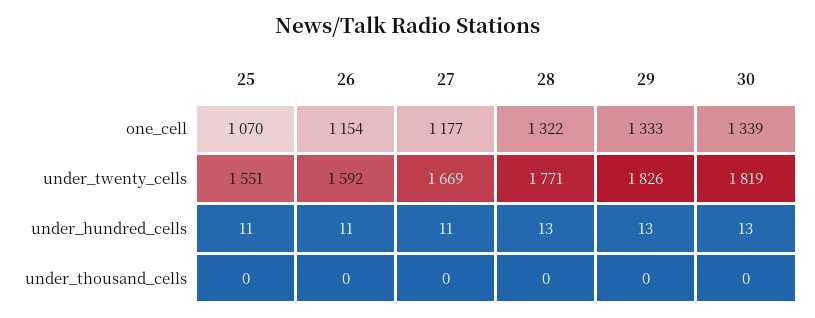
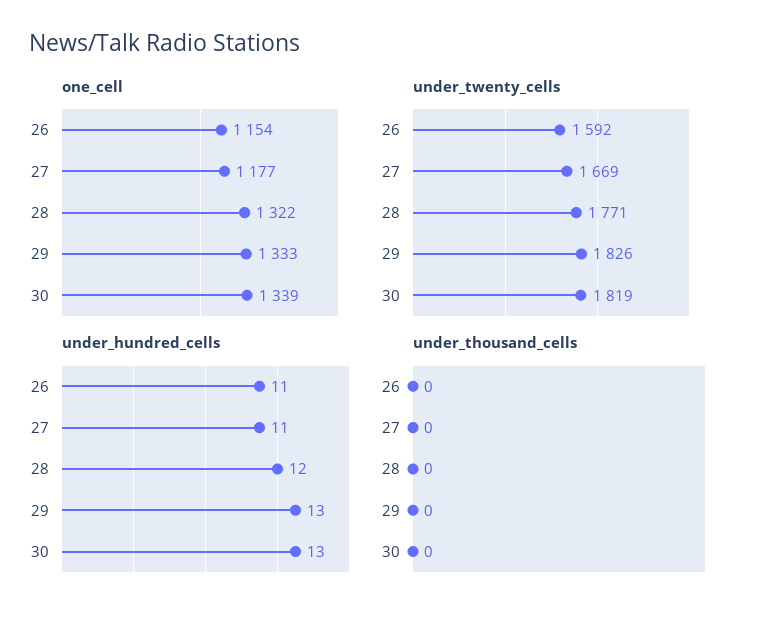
  {
    "one_cell": {
-     "25": 1070,
      "26": 1154,
      "27": 1177,
      "28": 1322,
      "29": 1333,
      "30": 1339
    },
    "under_twenty_cells": {
-     "25": 1551,
      "26": 1592,
      "27": 1669,
      "28": 1771,
      "29": 1826,
      "30": 1819
    },
    "under_hundred_cells": {
-     "25": 11,
      "26": 11,
      "27": 11,
-     "28": 13,
+     "28": 12,
      "29": 13,
      "30": 13
    },
    "under_thousand_cells": {
-     "25": 0,
      "26": 0,
      "27": 0,
      "28": 0,
      "29": 0,
      "30": 0
    }
  }

